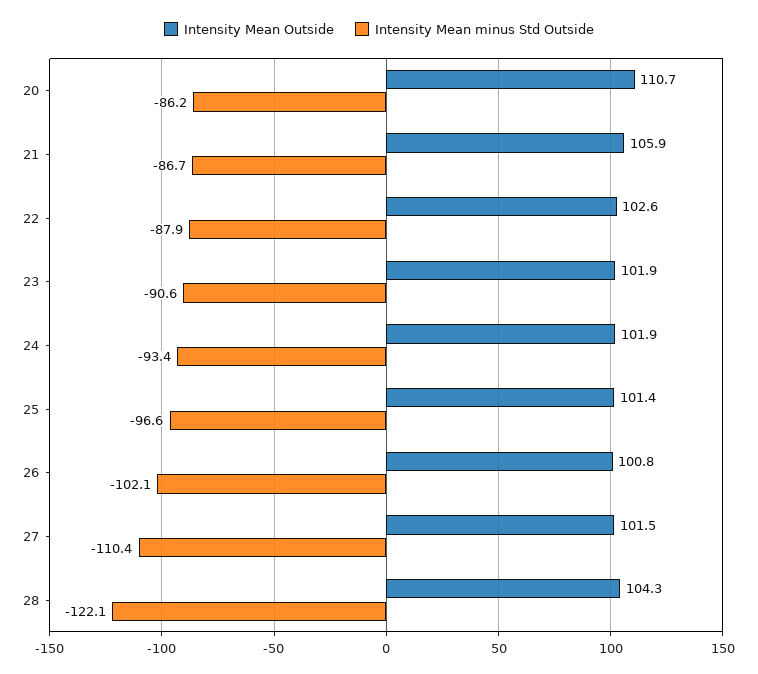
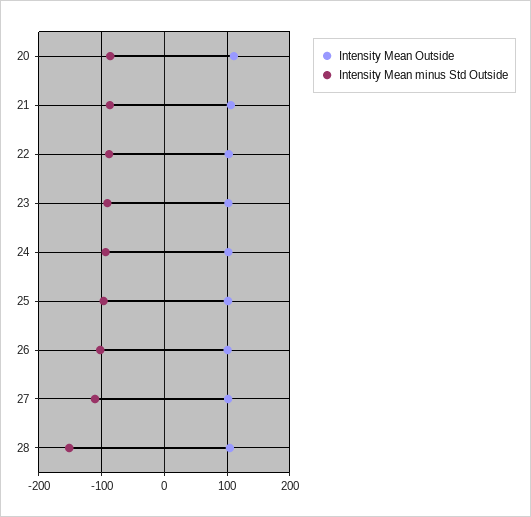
  {
    "Intensity Mean Outside": {
      "20": 110.7,
      "21": 105.9,
      "22": 102.6,
      "23": 101.9,
      "24": 101.9,
      "25": 101.4,
      "26": 100.8,
      "27": 101.5,
      "28": 104.3
    },
    "Intensity Mean minus Std Outside": {
      "20": -86.2,
      "21": -86.7,
      "22": -87.9,
      "23": -90.6,
      "24": -93.4,
      "25": -96.6,
      "26": -102.1,
      "27": -110.4,
-     "28": -122.1
+     "28": -150
    }
  }

